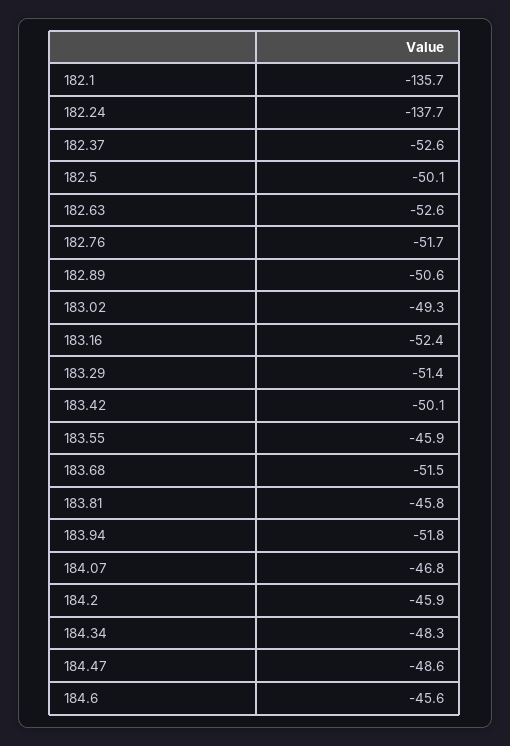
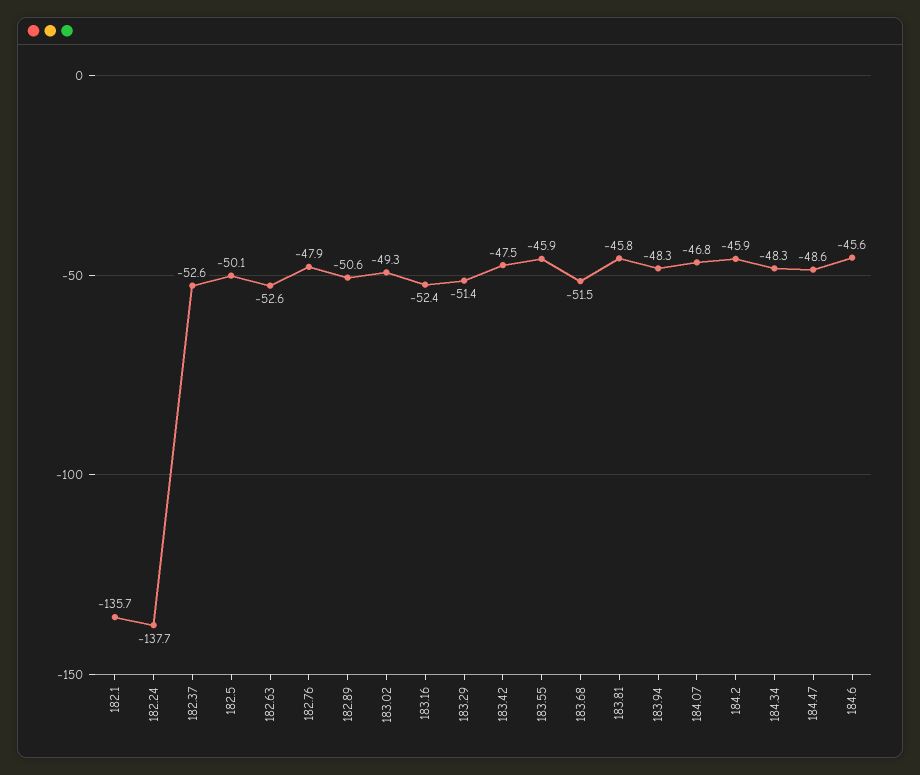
  {
    "182.1": -135.7,
    "182.24": -137.7,
    "182.37": -52.6,
    "182.5": -50.1,
    "182.63": -52.6,
-   "182.76": -51.7,
+   "182.76": -47.9,
    "182.89": -50.6,
    "183.02": -49.3,
    "183.16": -52.4,
    "183.29": -51.4,
-   "183.42": -50.1,
+   "183.42": -47.5,
    "183.55": -45.9,
    "183.68": -51.5,
    "183.81": -45.8,
-   "183.94": -51.8,
+   "183.94": -48.3,
    "184.07": -46.8,
    "184.2": -45.9,
    "184.34": -48.3,
    "184.47": -48.6,
    "184.6": -45.6
  }

